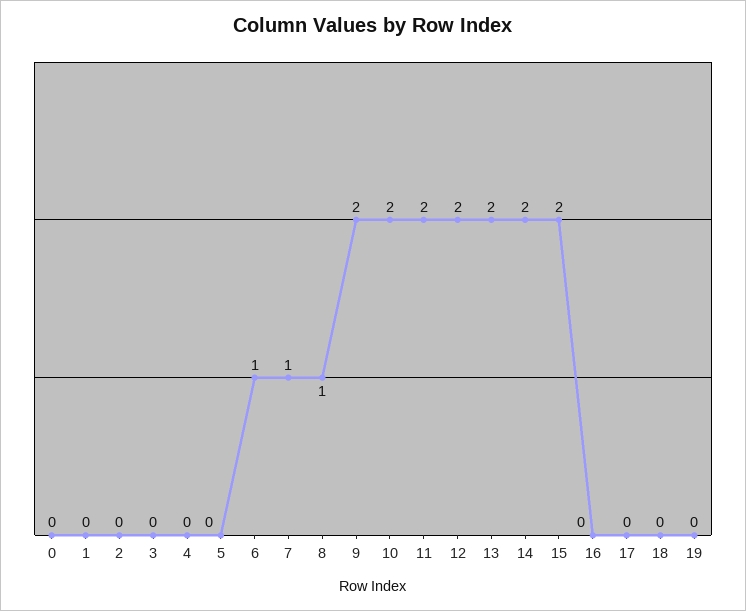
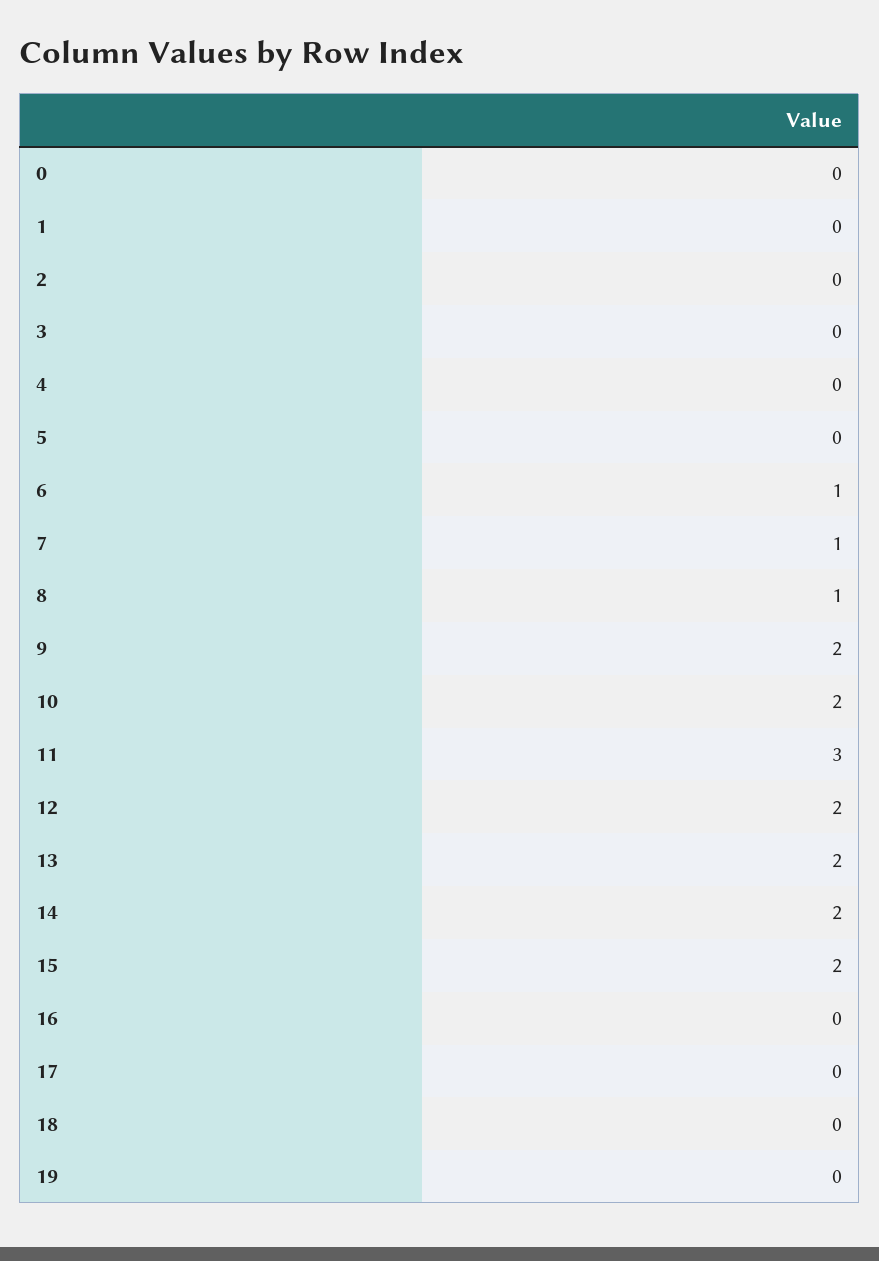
  {
    "0": 0,
    "1": 0,
    "2": 0,
    "3": 0,
    "4": 0,
    "5": 0,
    "6": 1,
    "7": 1,
    "8": 1,
    "9": 2,
    "10": 2,
-   "11": 2,
+   "11": 3,
    "12": 2,
    "13": 2,
    "14": 2,
    "15": 2,
    "16": 0,
    "17": 0,
    "18": 0,
    "19": 0
  }

